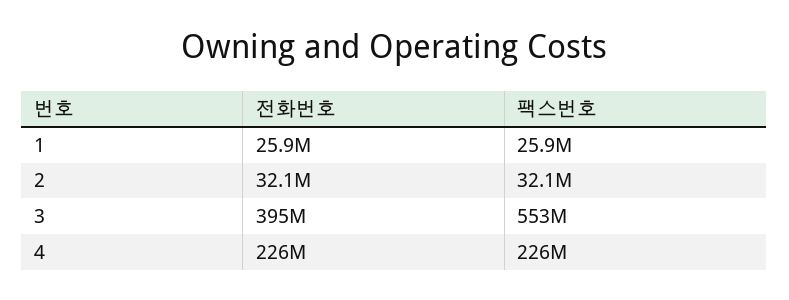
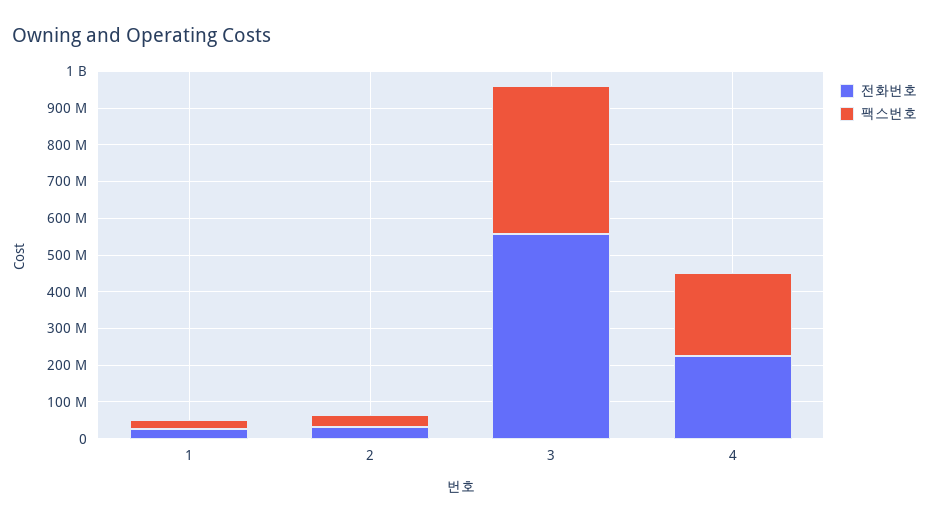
  {
    "전화번호": {
      "1": 25900000,
      "2": 32100000,
-     "3": 395000000,
+     "3": 550000000,
      "4": 226000000
    },
    "팩스번호": {
      "1": 25900000,
      "2": 32100000,
-     "3": 553000000,
+     "3": 400000000,
      "4": 226000000
    }
  }

